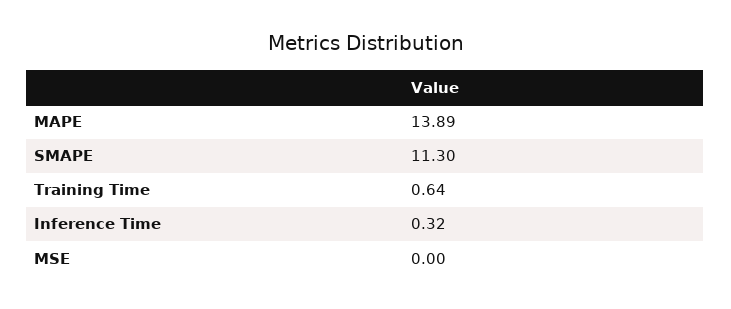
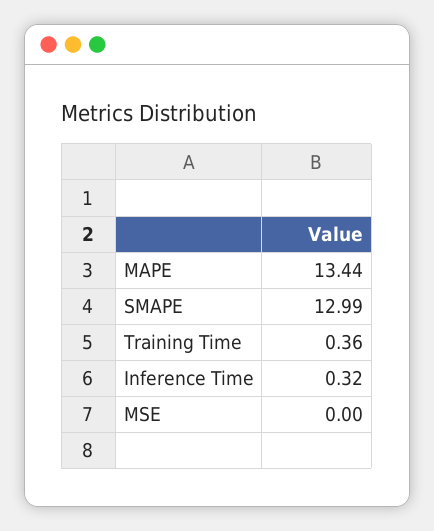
  {
-   "MAPE": 13.89,
+   "MAPE": 13.44,
-   "SMAPE": 11.3,
+   "SMAPE": 12.99,
-   "Training Time": 0.64,
+   "Training Time": 0.36,
    "Inference Time": 0.32,
    "MSE": 0
  }

